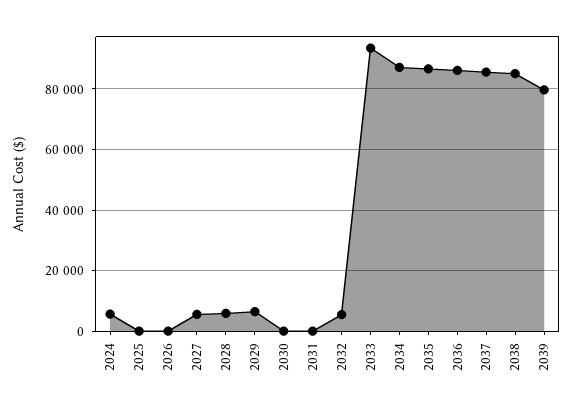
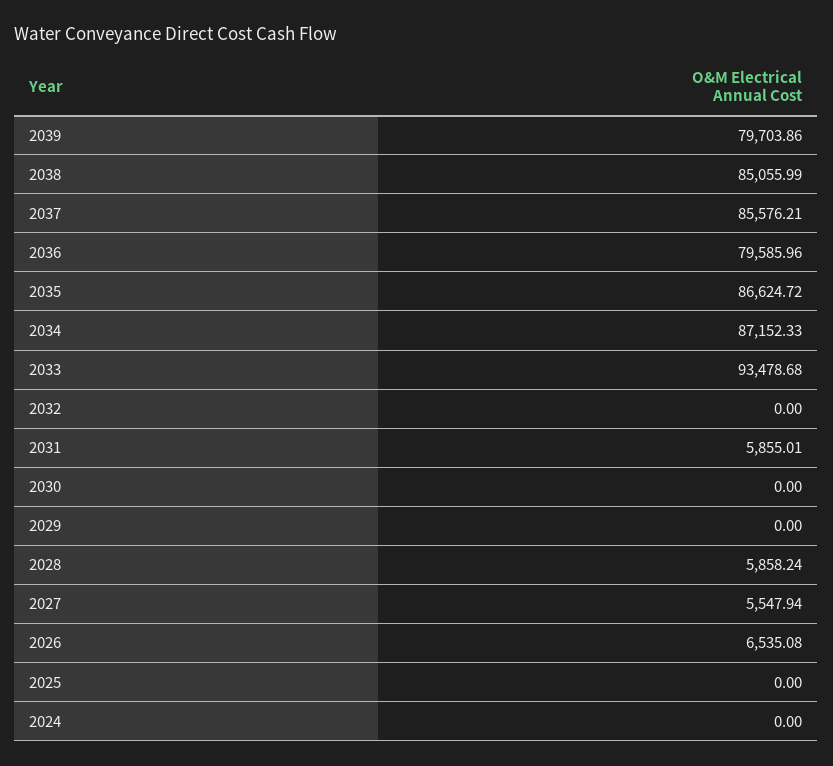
  {
-   "2024": 6000,
+   "2024": 0,
    "2025": 0,
-   "2026": 0,
+   "2026": 6535.08,
    "2027": 5547.94,
    "2028": 5858.24,
-   "2029": 6000,
+   "2029": 0,
    "2030": 0,
-   "2031": 0,
+   "2031": 5855.01,
-   "2032": 6000,
+   "2032": 0,
    "2033": 93478.68,
    "2034": 87152.33,
    "2035": 86624.72,
-   "2036": 86000,
+   "2036": 79585.96,
    "2037": 85576.21,
    "2038": 85055.99,
    "2039": 79703.86
  }

